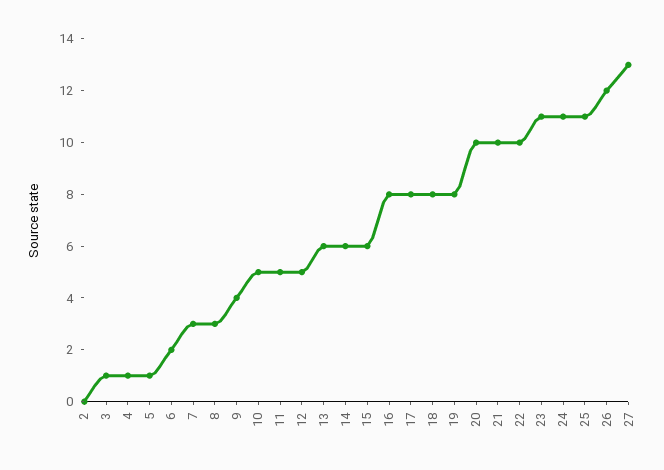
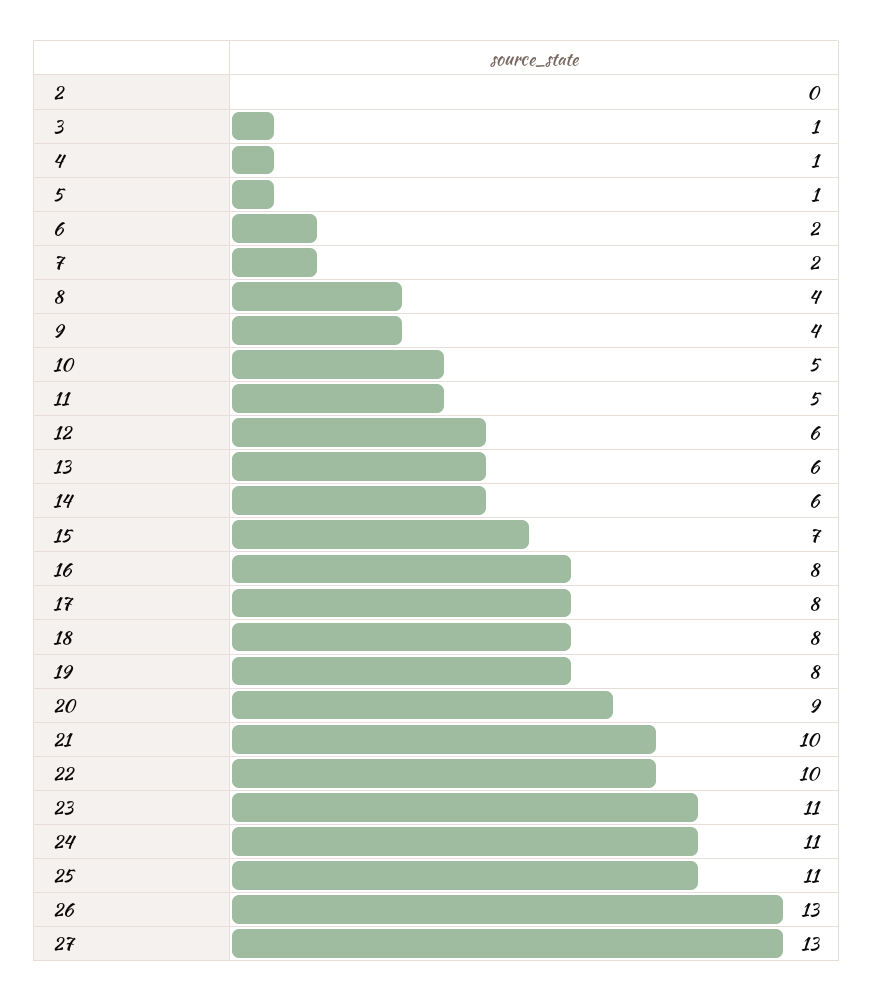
  {
    "2": 0,
    "3": 1,
    "4": 1,
    "5": 1,
    "6": 2,
-   "7": 3,
+   "7": 2,
-   "8": 3,
+   "8": 4,
    "9": 4,
    "10": 5,
    "11": 5,
-   "12": 5,
+   "12": 6,
    "13": 6,
    "14": 6,
-   "15": 6,
+   "15": 7,
    "16": 8,
    "17": 8,
    "18": 8,
    "19": 8,
-   "20": 10,
+   "20": 9,
    "21": 10,
    "22": 10,
    "23": 11,
    "24": 11,
    "25": 11,
-   "26": 12,
+   "26": 13,
    "27": 13
  }

